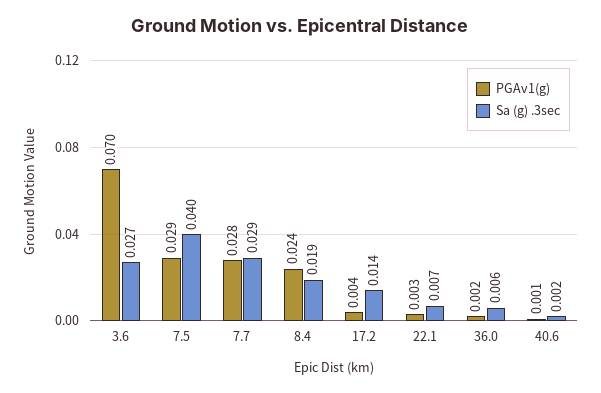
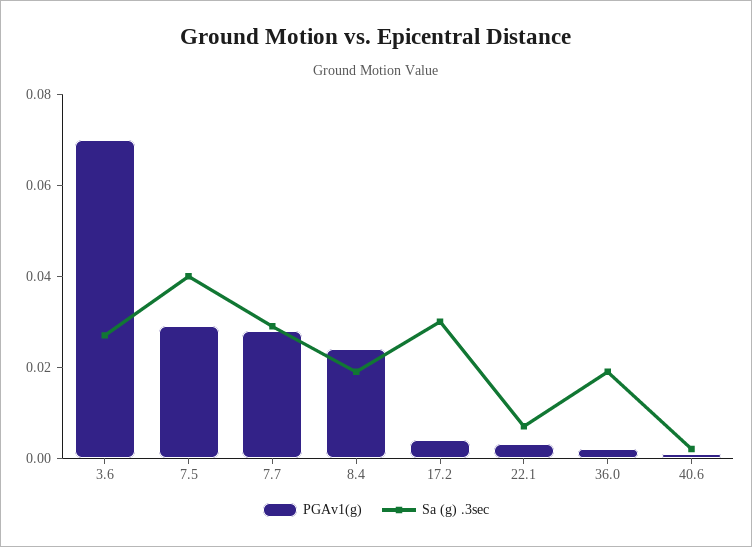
  {
    "PGAv1(g)": {
      "3.6": 0.07,
      "7.5": 0.029,
      "7.7": 0.028,
      "8.4": 0.024,
      "17.2": 0.004,
      "22.1": 0.003,
      "36.0": 0.002,
      "40.6": 0.001
    },
    "Sa (g) .3sec": {
      "3.6": 0.027,
      "7.5": 0.04,
      "7.7": 0.029,
      "8.4": 0.019,
-     "17.2": 0.014,
+     "17.2": 0.03,
      "22.1": 0.007,
-     "36.0": 0.006,
+     "36.0": 0.02,
      "40.6": 0.002
    }
  }

